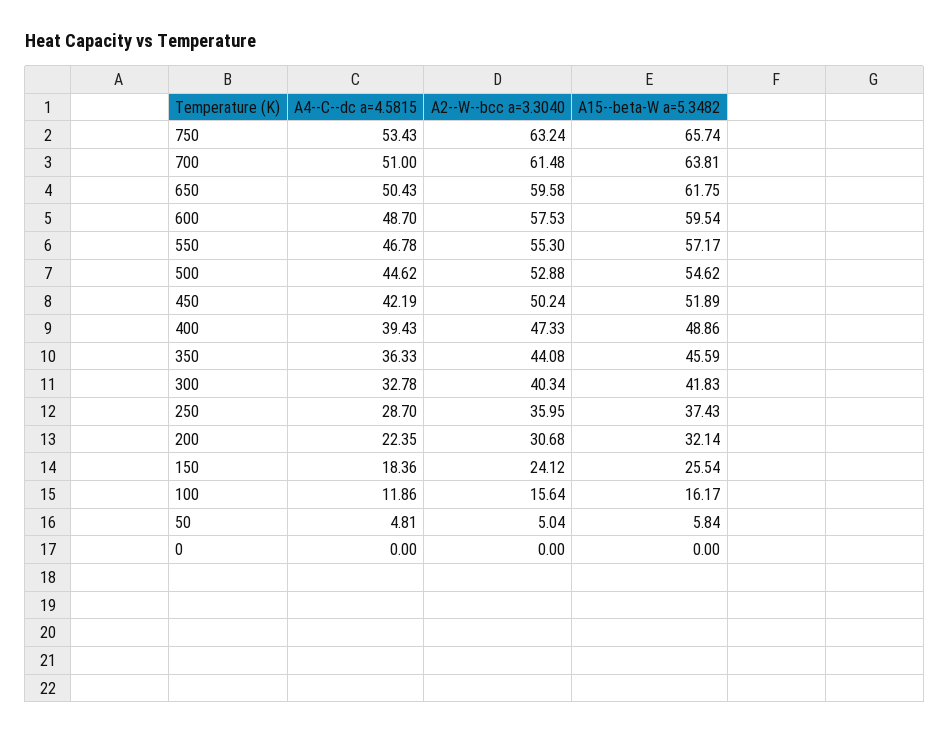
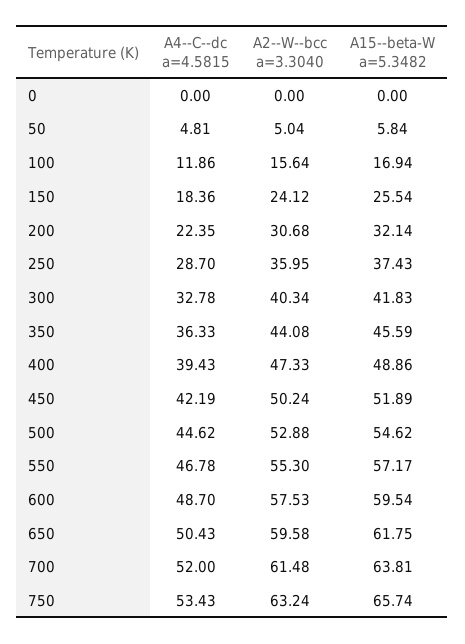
  {
    "A4--C--dc a=4.5815": {
      "750": 53.43,
-     "700": 51,
+     "700": 52,
      "650": 50.43,
      "600": 48.7,
      "550": 46.78,
      "500": 44.62,
      "450": 42.19,
      "400": 39.43,
      "350": 36.33,
      "300": 32.78,
      "250": 28.7,
      "200": 22.35,
      "150": 18.36,
      "100": 11.86,
      "50": 4.81,
      "0": 0
    },
    "A2--W--bcc a=3.3040": {
      "750": 63.24,
      "700": 61.48,
      "650": 59.58,
      "600": 57.53,
      "550": 55.3,
      "500": 52.88,
      "450": 50.24,
      "400": 47.33,
      "350": 44.08,
      "300": 40.34,
      "250": 35.95,
      "200": 30.68,
      "150": 24.12,
      "100": 15.64,
      "50": 5.04,
      "0": 0
    },
    "A15--beta-W a=5.3482": {
      "750": 65.74,
      "700": 63.81,
      "650": 61.75,
      "600": 59.54,
      "550": 57.17,
      "500": 54.62,
      "450": 51.89,
      "400": 48.86,
      "350": 45.59,
      "300": 41.83,
      "250": 37.43,
      "200": 32.14,
      "150": 25.54,
-     "100": 16.17,
+     "100": 16.94,
      "50": 5.84,
      "0": 0
    }
  }

